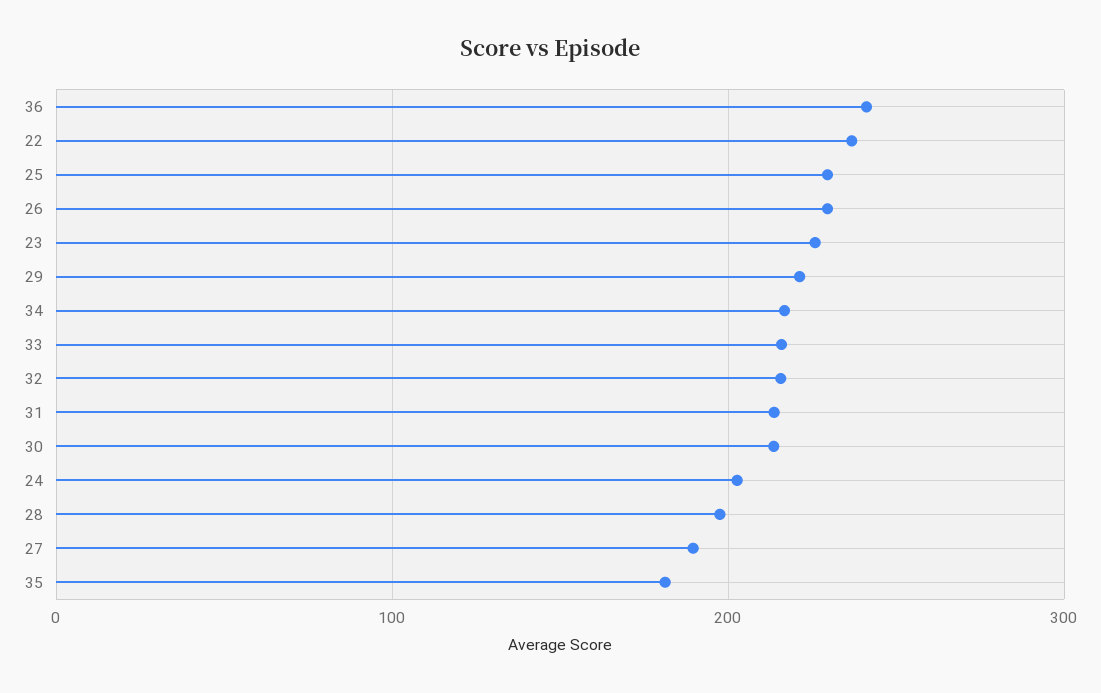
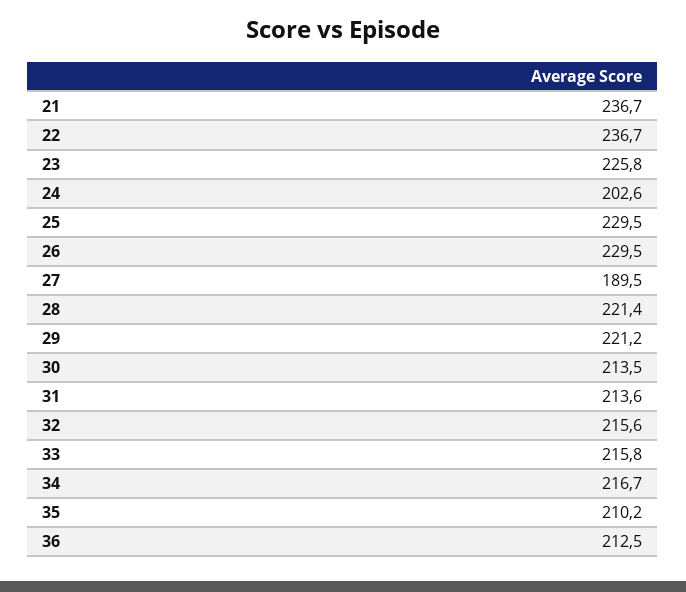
  {
-   "36": 240,
+   "36": 212.5,
    "22": 236.7,
    "25": 229.5,
    "26": 229.5,
    "23": 225.8,
    "29": 221.2,
    "34": 216.7,
    "33": 215.8,
    "32": 215.6,
    "31": 213.6,
    "30": 213.5,
    "24": 202.6,
-   "28": 200,
+   "28": 221.4,
    "27": 189.5,
-   "35": 180
+   "35": 210.2,
+   "21": 236.7
  }

